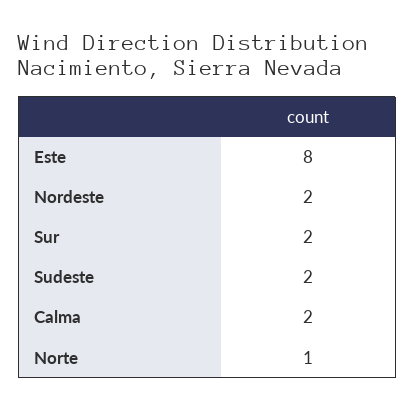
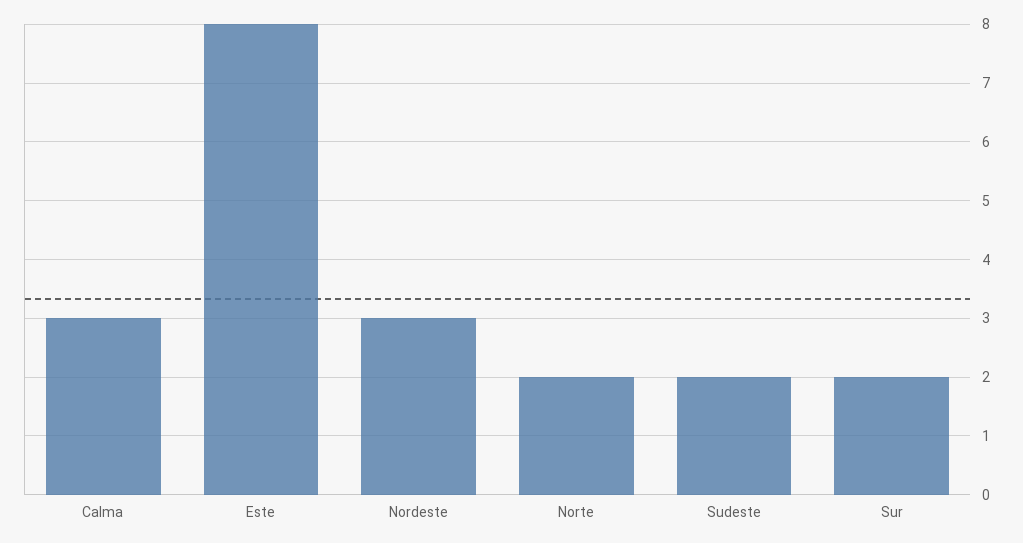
  {
    "Este": 8,
-   "Nordeste": 2,
+   "Nordeste": 3,
    "Sur": 2,
    "Sudeste": 2,
-   "Calma": 2,
+   "Calma": 3,
-   "Norte": 1
+   "Norte": 2
  }

